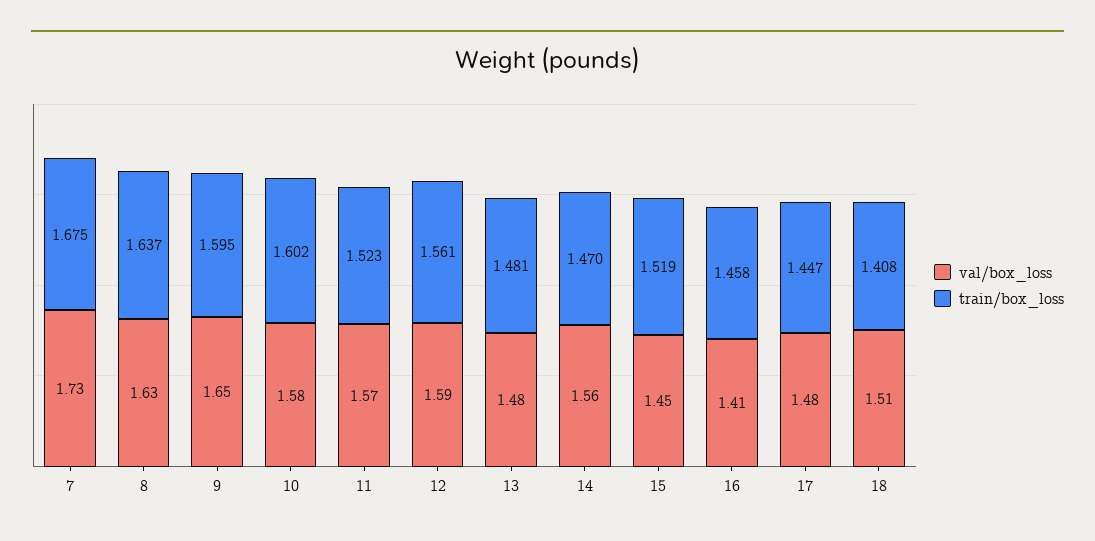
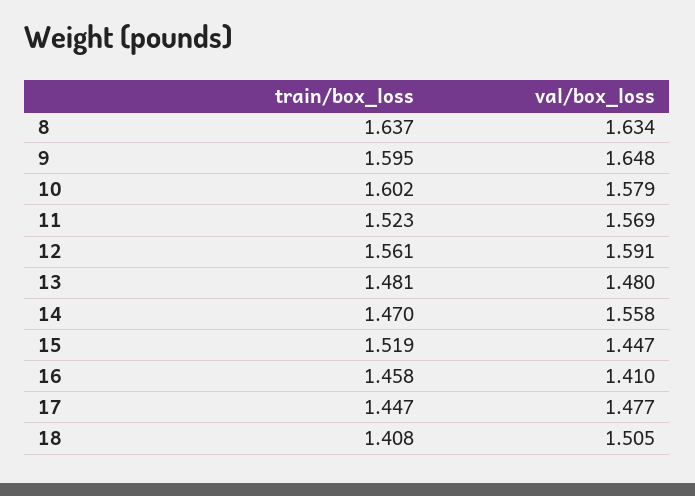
  {
    "val/box_loss": {
-     "7": 1.73,
      "8": 1.634,
      "9": 1.648,
      "10": 1.579,
      "11": 1.569,
      "12": 1.591,
      "13": 1.48,
      "14": 1.558,
      "15": 1.447,
      "16": 1.41,
      "17": 1.477,
      "18": 1.505
    },
    "train/box_loss": {
-     "7": 1.675,
      "8": 1.637,
      "9": 1.595,
      "10": 1.602,
      "11": 1.523,
      "12": 1.561,
      "13": 1.481,
      "14": 1.47,
      "15": 1.519,
      "16": 1.458,
      "17": 1.447,
      "18": 1.408
    }
  }

